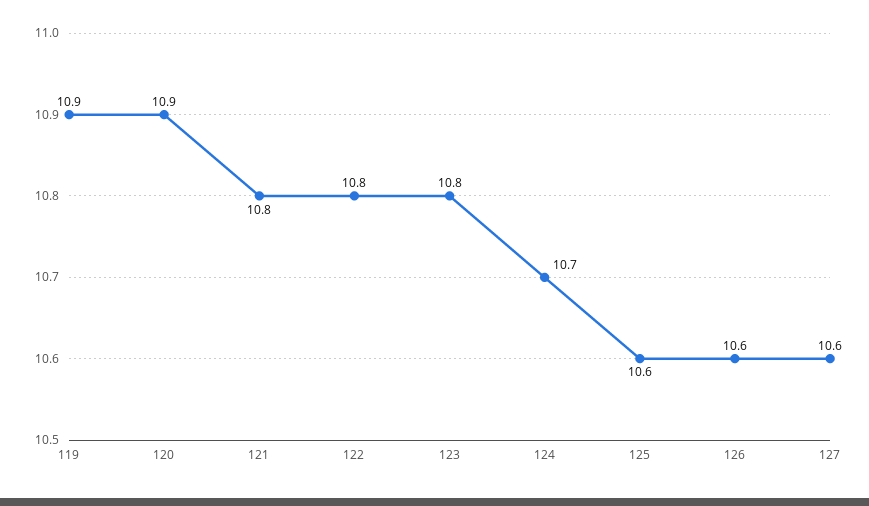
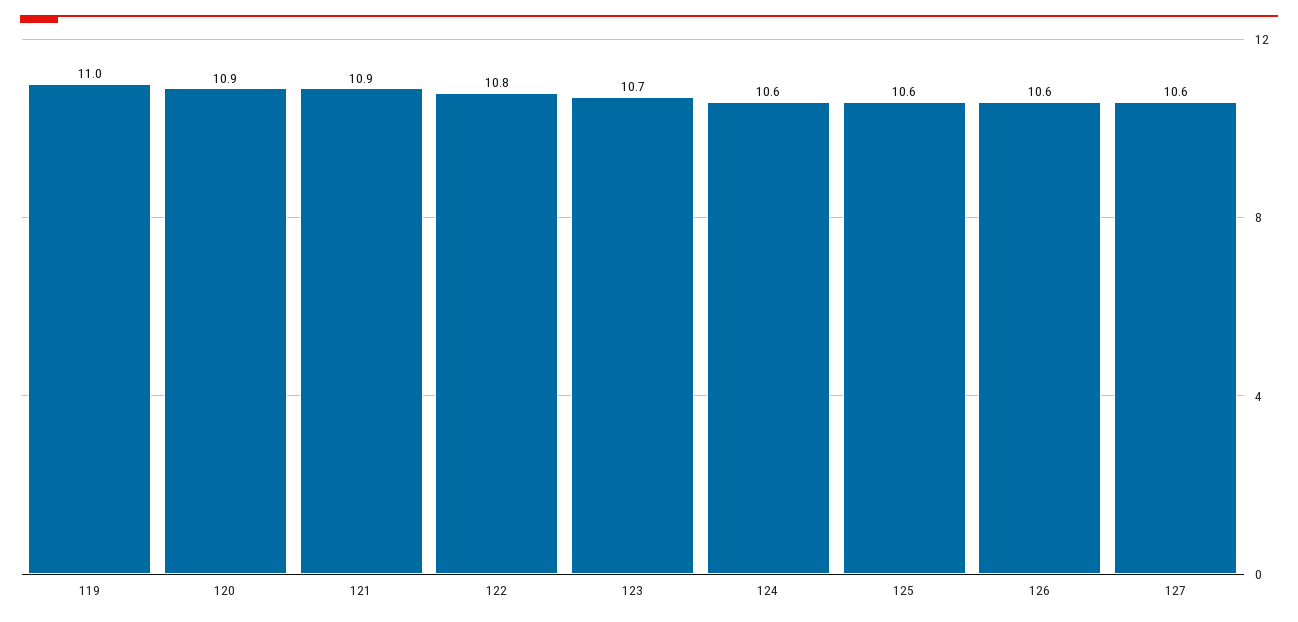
  {
-   "119": 10.9,
+   "119": 11,
    "120": 10.9,
-   "121": 10.8,
+   "121": 10.9,
    "122": 10.8,
-   "123": 10.8,
+   "123": 10.7,
-   "124": 10.7,
+   "124": 10.6,
    "125": 10.6,
    "126": 10.6,
    "127": 10.6
  }

